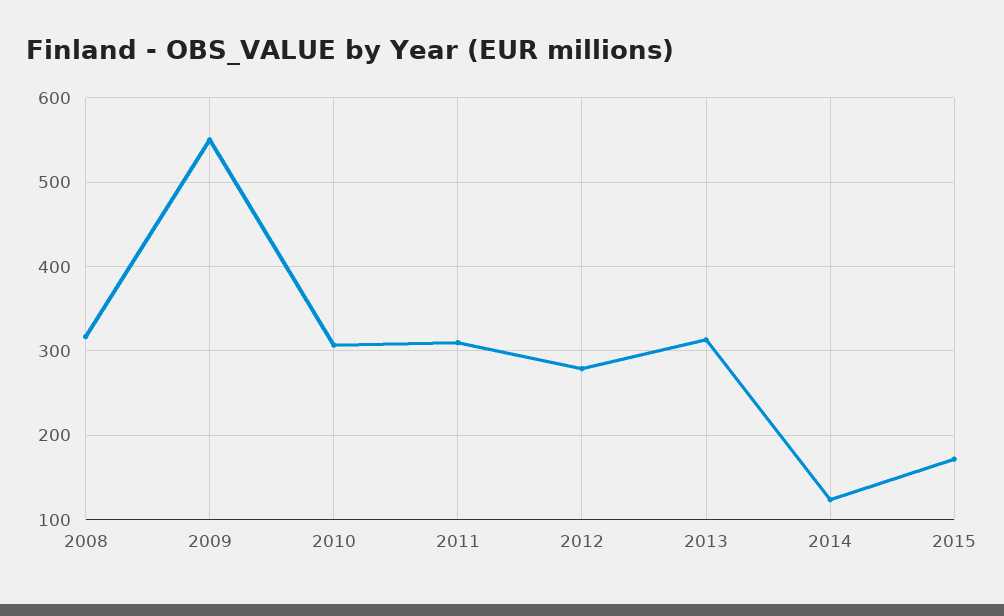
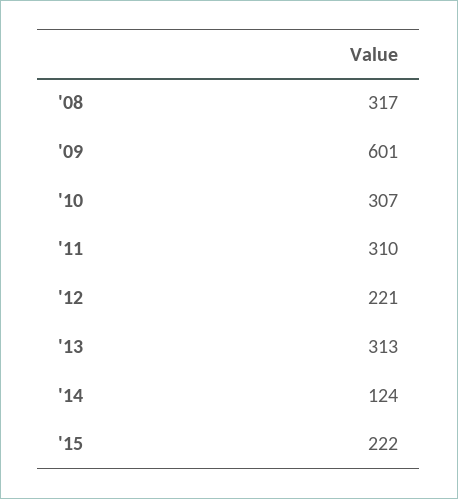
  {
    "2008": 317,
-   "2009": 550,
+   "2009": 601,
    "2010": 307,
    "2011": 310,
-   "2012": 280,
+   "2012": 221,
    "2013": 313,
    "2014": 124,
-   "2015": 170
+   "2015": 222
  }

